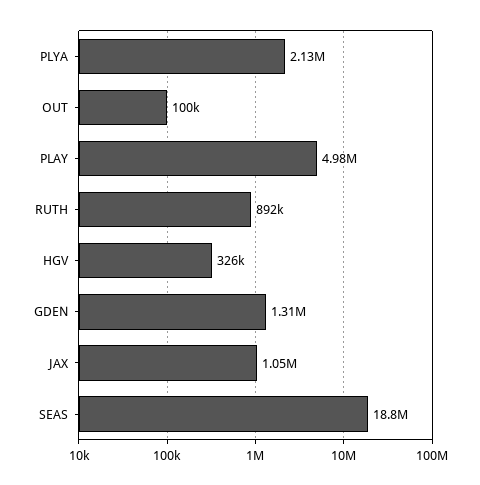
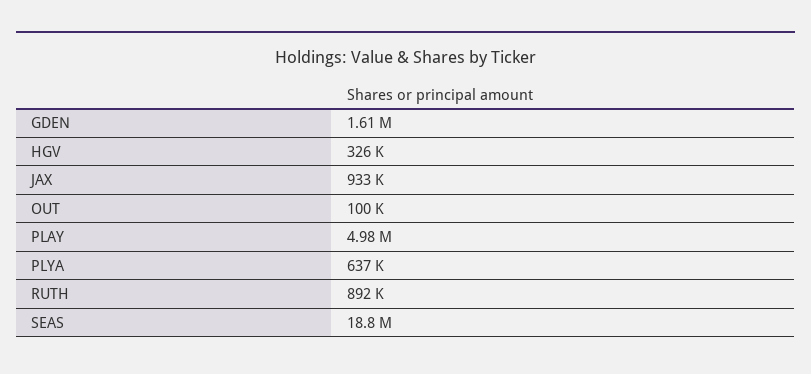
  {
-   "PLYA": 2130000,
+   "PLYA": 637000,
    "OUT": 100000,
    "PLAY": 4980000,
    "RUTH": 892000,
    "HGV": 326000,
-   "GDEN": 1310000,
+   "GDEN": 1610000,
-   "JAX": 1050000,
+   "JAX": 933000,
    "SEAS": 18800000
  }

